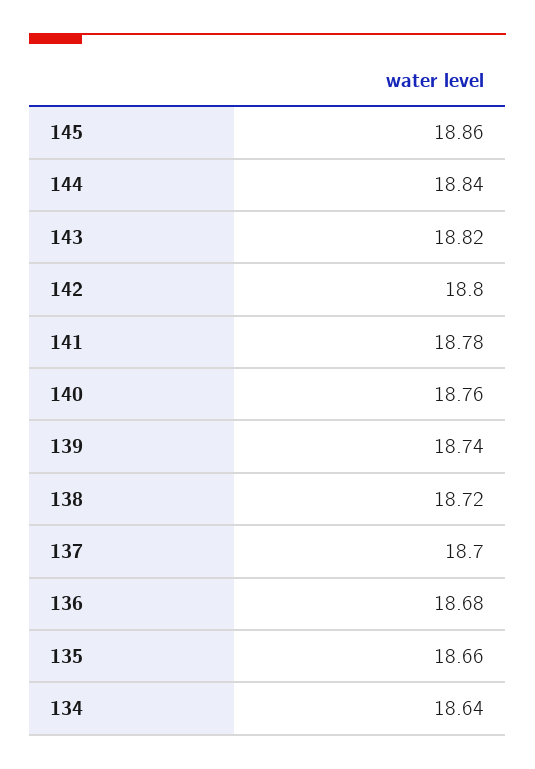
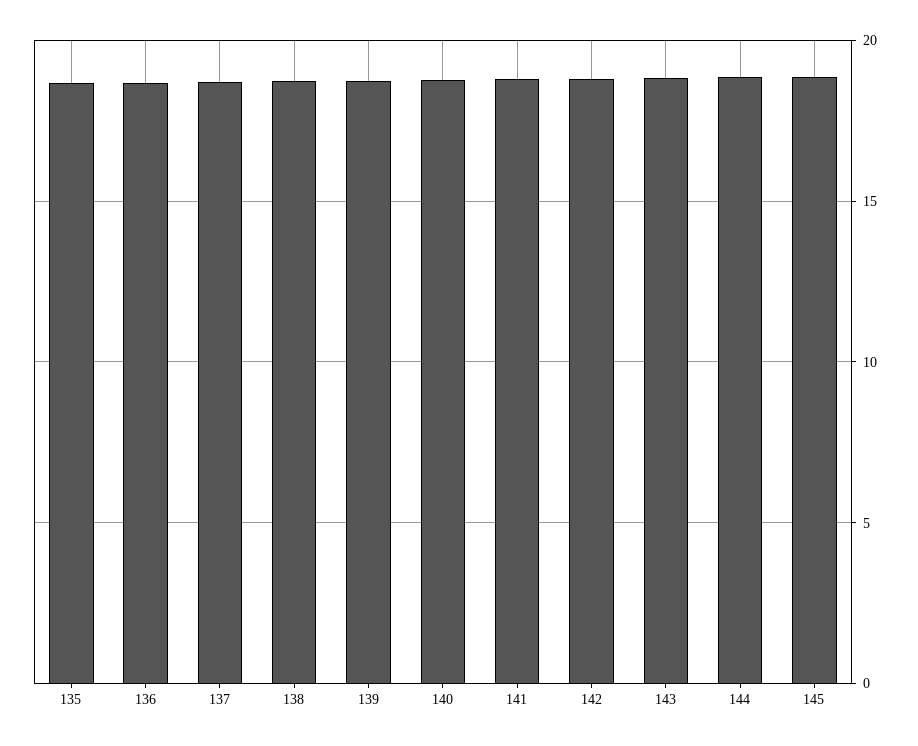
  {
    "145": 18.86,
    "144": 18.84,
    "143": 18.82,
    "142": 18.8,
    "141": 18.78,
    "140": 18.76,
    "139": 18.74,
    "138": 18.72,
    "137": 18.7,
    "136": 18.68,
-   "135": 18.66,
+   "135": 18.66
-   "134": 18.64
  }

